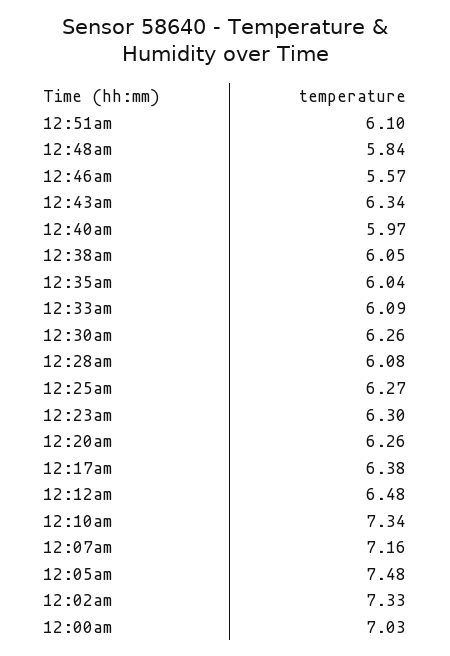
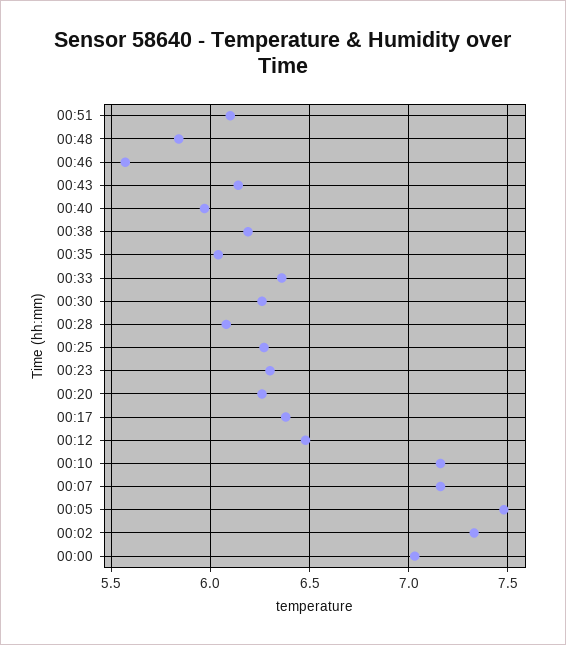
  {
    "12:51am": 6.1,
    "12:48am": 5.84,
    "12:46am": 5.57,
-   "12:43am": 6.34,
+   "12:43am": 6.15,
    "12:40am": 5.97,
-   "12:38am": 6.05,
+   "12:38am": 6.2,
    "12:35am": 6.04,
-   "12:33am": 6.09,
+   "12:33am": 6.35,
    "12:30am": 6.26,
    "12:28am": 6.08,
    "12:25am": 6.27,
    "12:23am": 6.3,
    "12:20am": 6.26,
    "12:17am": 6.38,
    "12:12am": 6.48,
-   "12:10am": 7.34,
+   "12:10am": 7.15,
    "12:07am": 7.16,
    "12:05am": 7.48,
    "12:02am": 7.33,
    "12:00am": 7.03
  }

